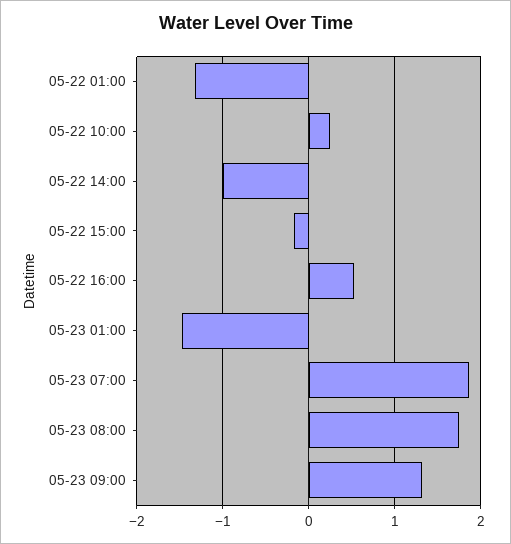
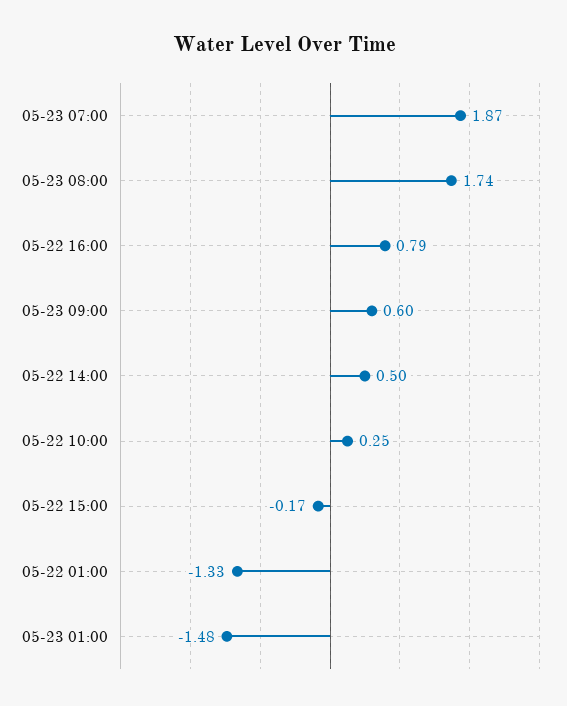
  {
    "05-22 01:00": -1.33,
    "05-22 10:00": 0.25,
-   "05-22 14:00": -1,
+   "05-22 14:00": 0.5,
    "05-22 15:00": -0.17,
-   "05-22 16:00": 0.5,
+   "05-22 16:00": 0.79,
    "05-23 01:00": -1.48,
    "05-23 07:00": 1.87,
    "05-23 08:00": 1.74,
-   "05-23 09:00": 1.3
+   "05-23 09:00": 0.6
  }

